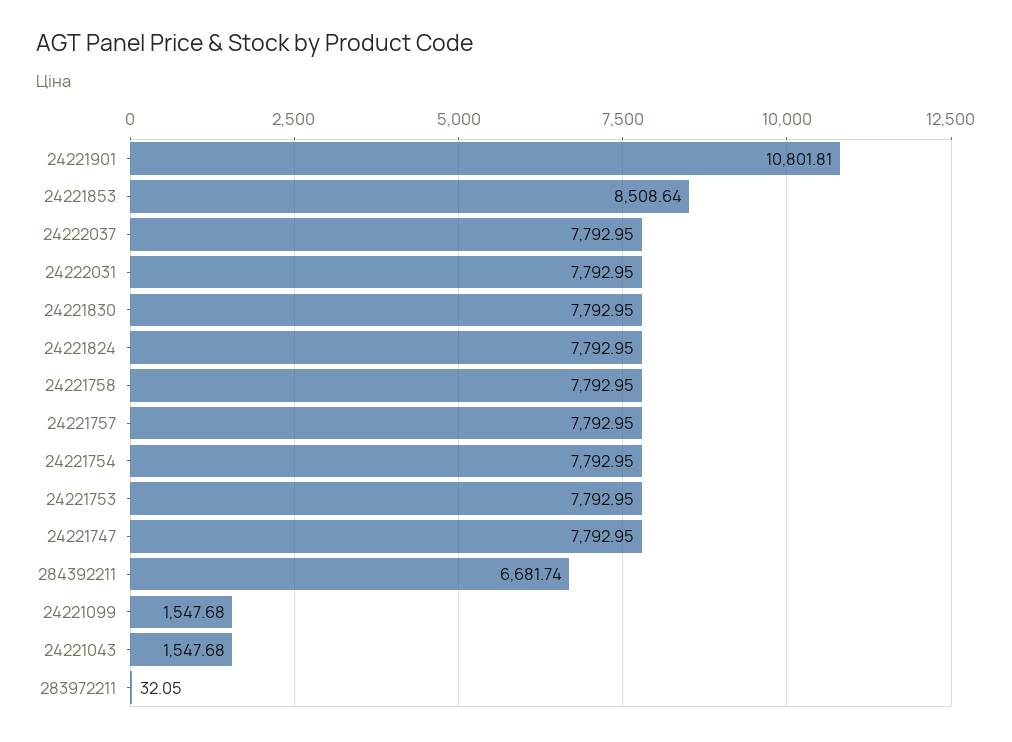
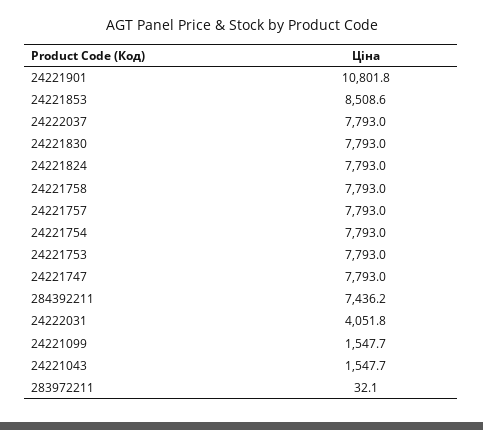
  {
    "24221901": 10801.81,
    "24221853": 8508.64,
    "24222037": 7792.95,
-   "24222031": 7792.95,
+   "24222031": 4051.8,
    "24221830": 7792.95,
    "24221824": 7792.95,
    "24221758": 7792.95,
    "24221757": 7792.95,
    "24221754": 7792.95,
    "24221753": 7792.95,
    "24221747": 7792.95,
-   "284392211": 6681.74,
+   "284392211": 7436.2,
    "24221099": 1547.68,
    "24221043": 1547.68,
    "283972211": 32.05
  }

